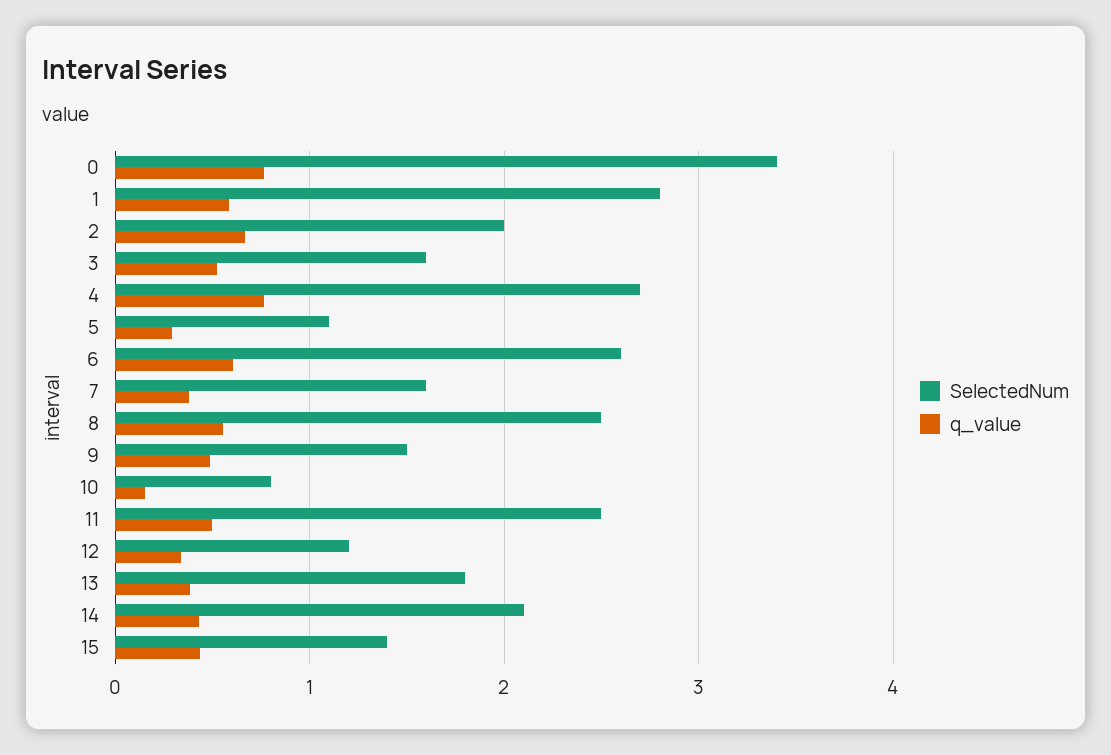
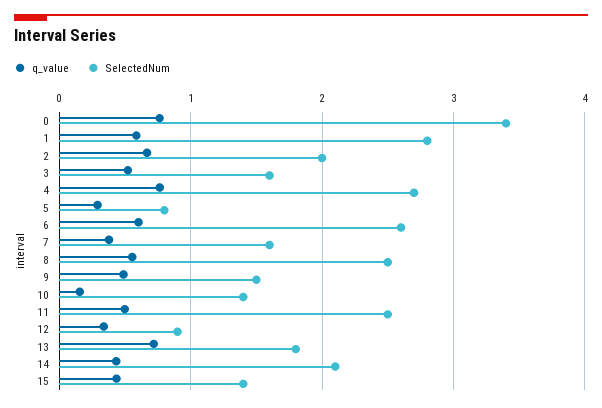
  {
    "SelectedNum": {
      "0": 3.4,
      "1": 2.8,
      "2": 2,
      "3": 1.6,
      "4": 2.7,
-     "5": 1.1,
+     "5": 0.8,
      "6": 2.6,
      "7": 1.6,
      "8": 2.5,
      "9": 1.5,
-     "10": 0.8,
+     "10": 1.4,
      "11": 2.5,
-     "12": 1.2,
+     "12": 0.9,
      "13": 1.8,
      "14": 2.1,
      "15": 1.4
    },
    "q_value": {
      "0": 0.8,
      "1": 0.6,
      "2": 0.7,
      "3": 0.5,
      "4": 0.8,
      "5": 0.3,
      "6": 0.6,
      "7": 0.4,
      "8": 0.6,
      "9": 0.5,
      "10": 0.2,
      "11": 0.5,
      "12": 0.3,
-     "13": 0.4,
+     "13": 0.7,
      "14": 0.4,
      "15": 0.4
    }
  }

